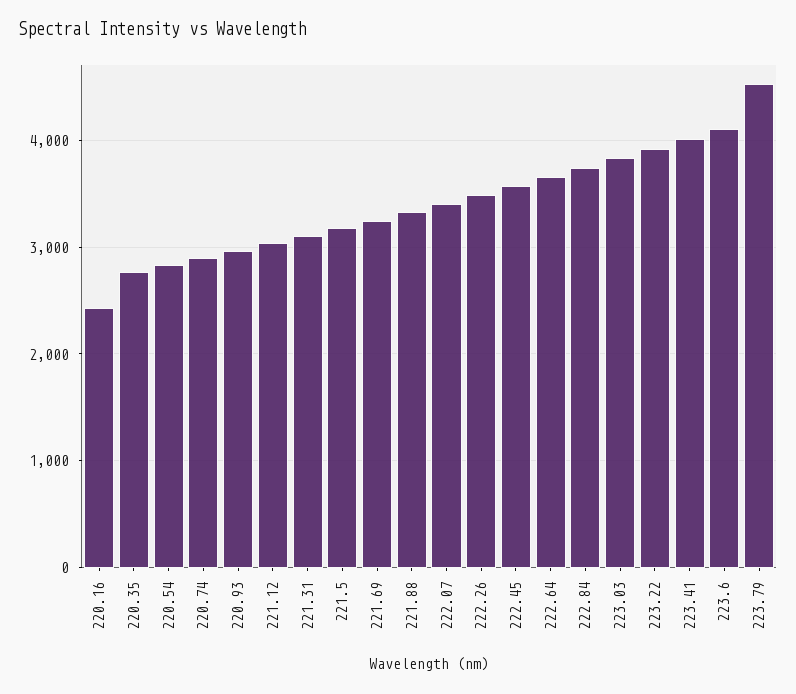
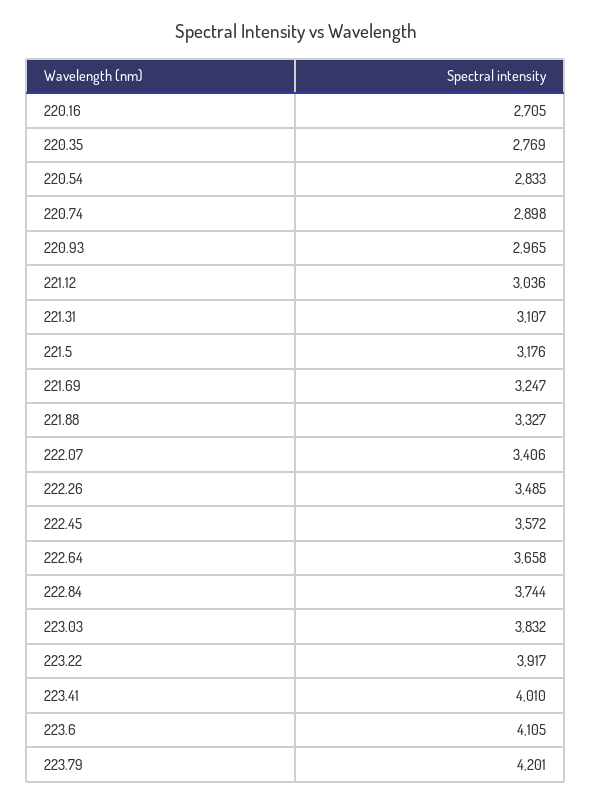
  {
-   "220.16": 2400,
+   "220.16": 2705,
    "220.35": 2769,
    "220.54": 2833,
    "220.74": 2898,
    "220.93": 2965,
    "221.12": 3036,
    "221.31": 3107,
    "221.5": 3176,
    "221.69": 3247,
    "221.88": 3327,
    "222.07": 3406,
    "222.26": 3485,
    "222.45": 3572,
    "222.64": 3658,
    "222.84": 3744,
    "223.03": 3832,
    "223.22": 3917,
    "223.41": 4010,
    "223.6": 4105,
-   "223.79": 4500
+   "223.79": 4201
  }

